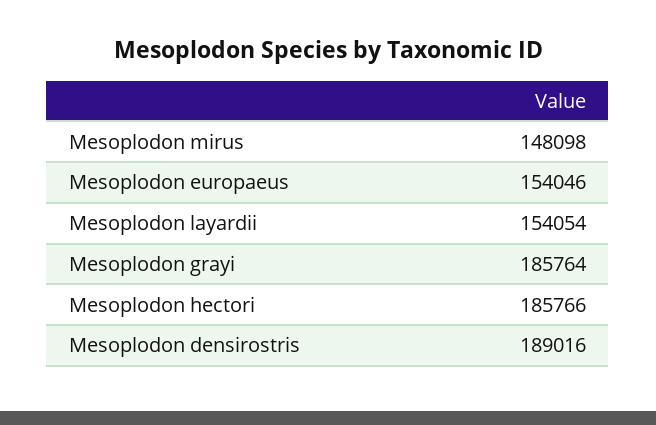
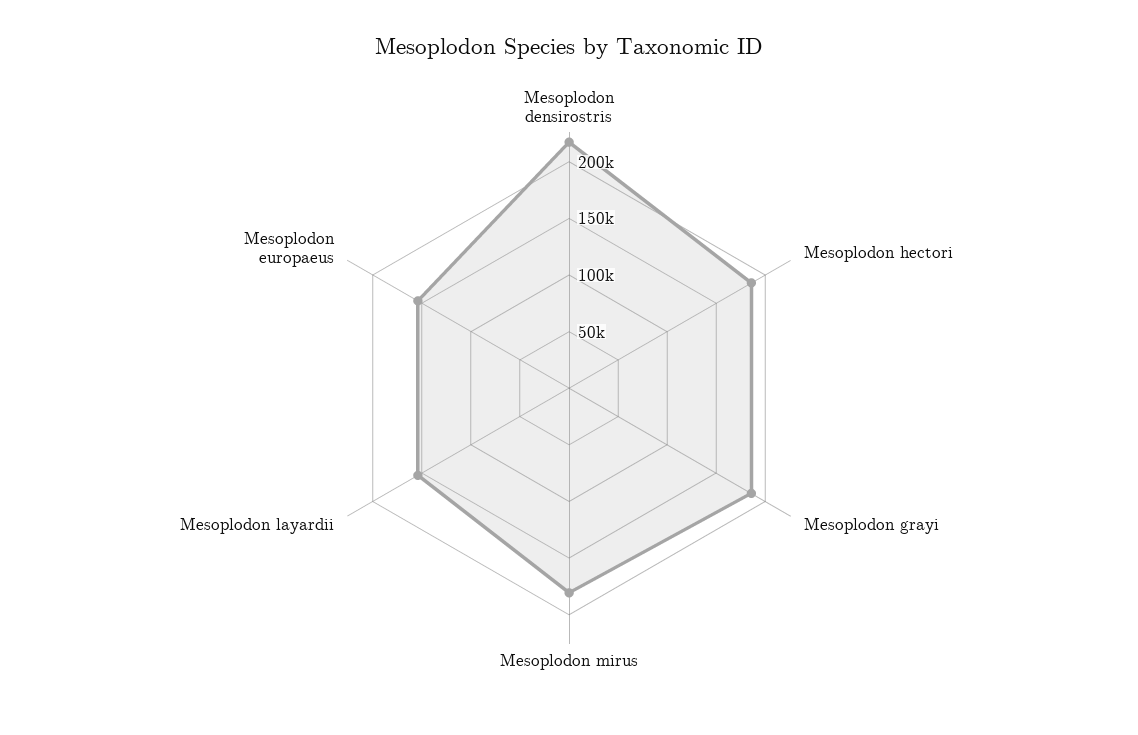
  {
-   "Mesoplodon mirus": 148098,
+   "Mesoplodon mirus": 180000,
    "Mesoplodon europaeus": 154046,
    "Mesoplodon layardii": 154054,
    "Mesoplodon grayi": 185764,
    "Mesoplodon hectori": 185766,
-   "Mesoplodon densirostris": 189016
+   "Mesoplodon densirostris": 220000
  }

